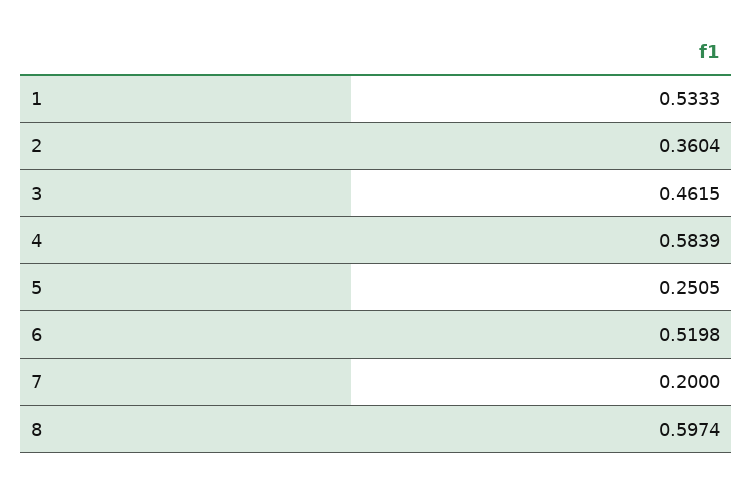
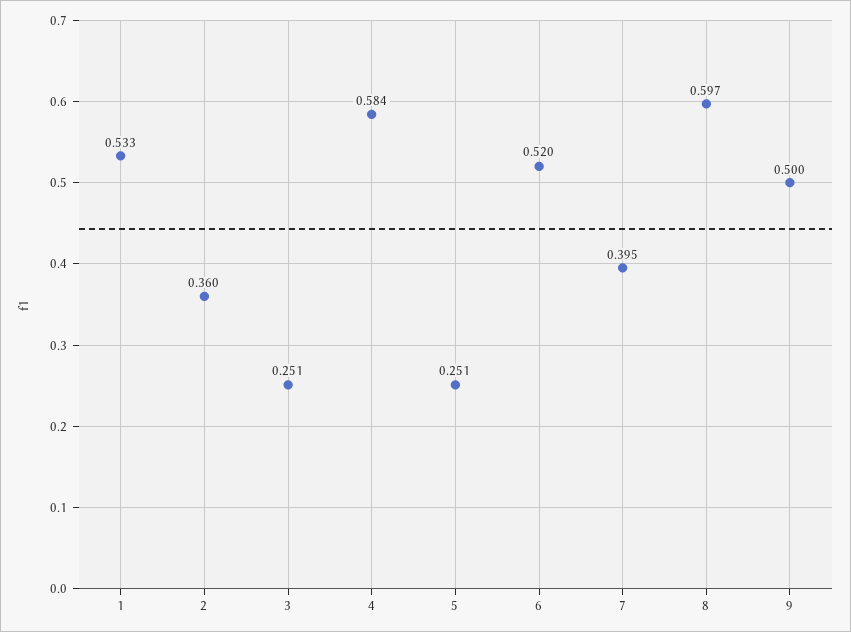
  {
    "1": 0.5333,
    "2": 0.3604,
-   "3": 0.4615,
+   "3": 0.251,
    "4": 0.5839,
    "5": 0.2505,
    "6": 0.5198,
-   "7": 0.2,
+   "7": 0.395,
-   "8": 0.5974
+   "8": 0.5974,
+   "9": 0.5
  }

